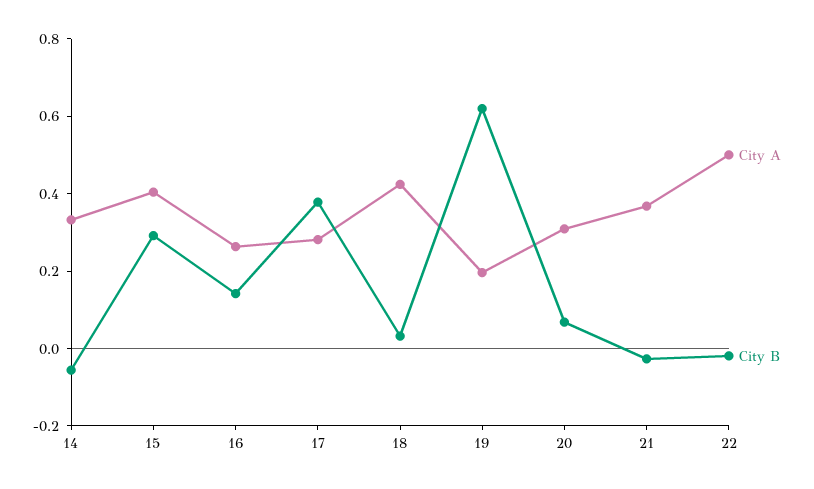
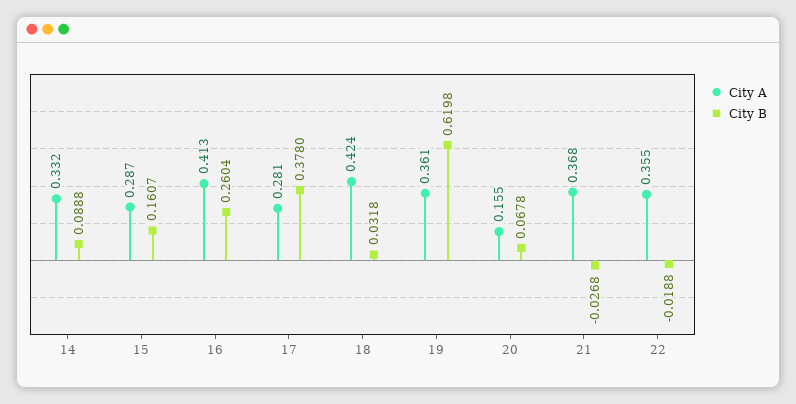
  {
    "City A": {
      "14": 0.332,
-     "15": 0.4,
+     "15": 0.287,
-     "16": 0.25,
+     "16": 0.413,
      "17": 0.281,
      "18": 0.424,
-     "19": 0.2,
+     "19": 0.361,
-     "20": 0.3,
+     "20": 0.155,
      "21": 0.368,
-     "22": 0.5
+     "22": 0.355
    },
    "City B": {
-     "14": -0.05,
+     "14": 0.0888,
-     "15": 0.3,
+     "15": 0.1607,
-     "16": 0.15,
+     "16": 0.2604,
      "17": 0.378,
      "18": 0.0318,
      "19": 0.6198,
      "20": 0.0678,
      "21": -0.0268,
      "22": -0.0188
    }
  }

